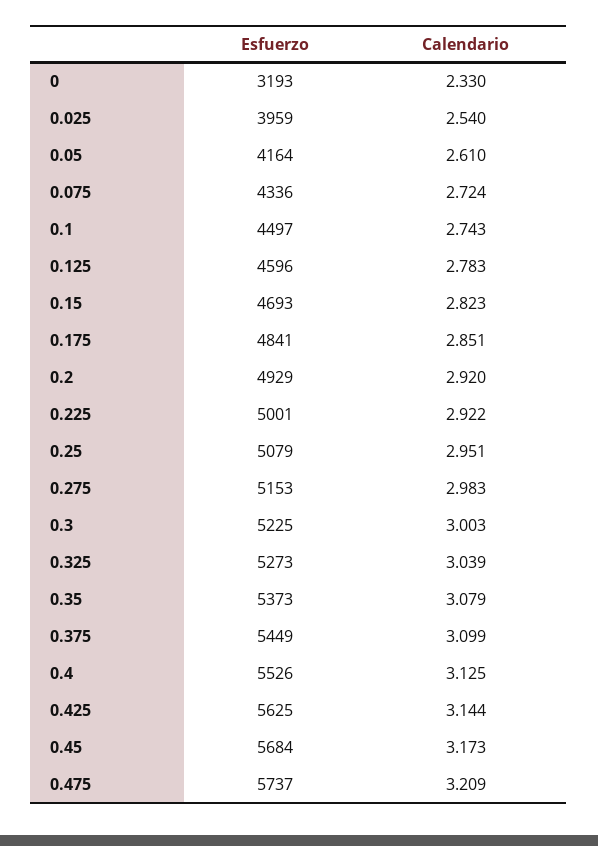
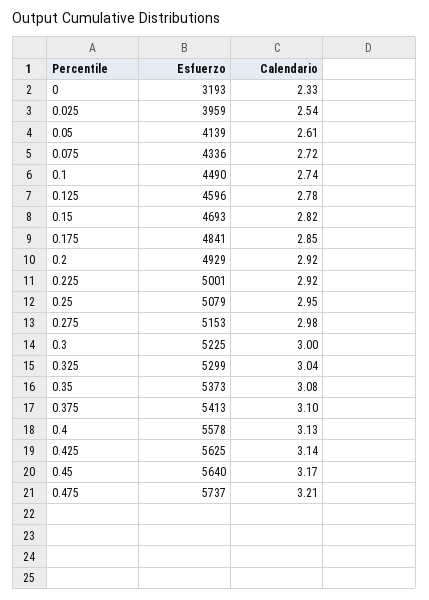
  {
    "Esfuerzo": {
      "0": 3193,
      "0.025": 3959,
-     "0.05": 4164,
+     "0.05": 4139,
      "0.075": 4336,
-     "0.1": 4497,
+     "0.1": 4490,
      "0.125": 4596,
      "0.15": 4693,
      "0.175": 4841,
      "0.2": 4929,
      "0.225": 5001,
      "0.25": 5079,
      "0.275": 5153,
      "0.3": 5225,
-     "0.325": 5273,
+     "0.325": 5299,
      "0.35": 5373,
-     "0.375": 5449,
+     "0.375": 5413,
-     "0.4": 5526,
+     "0.4": 5578,
      "0.425": 5625,
-     "0.45": 5684,
+     "0.45": 5640,
      "0.475": 5737
    },
    "Calendario": {
      "0": 2.33,
      "0.025": 2.54,
      "0.05": 2.61,
      "0.075": 2.724,
      "0.1": 2.743,
      "0.125": 2.783,
      "0.15": 2.823,
      "0.175": 2.851,
      "0.2": 2.92,
      "0.225": 2.922,
      "0.25": 2.951,
      "0.275": 2.983,
      "0.3": 3.003,
      "0.325": 3.039,
      "0.35": 3.079,
      "0.375": 3.099,
      "0.4": 3.125,
      "0.425": 3.144,
      "0.45": 3.173,
      "0.475": 3.209
    }
  }

